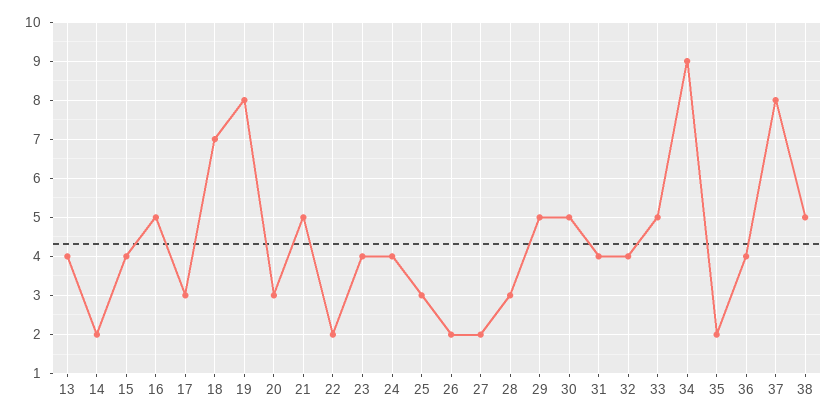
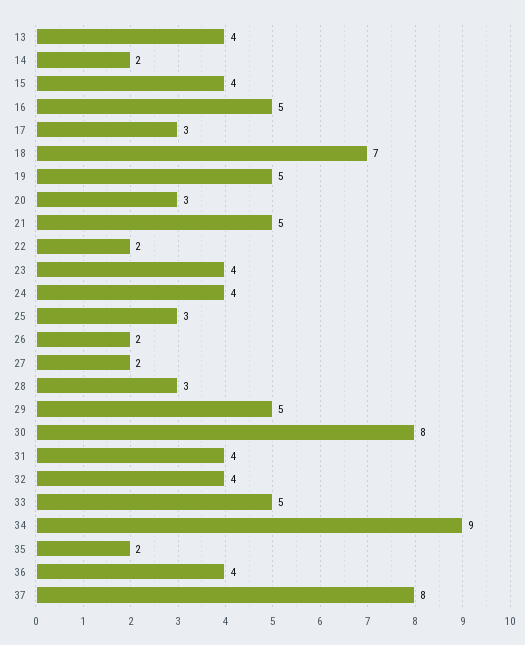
  {
    "13": 4,
    "14": 2,
    "15": 4,
    "16": 5,
    "17": 3,
    "18": 7,
-   "19": 8,
+   "19": 5,
    "20": 3,
    "21": 5,
    "22": 2,
    "23": 4,
    "24": 4,
    "25": 3,
    "26": 2,
    "27": 2,
    "28": 3,
    "29": 5,
-   "30": 5,
+   "30": 8,
    "31": 4,
    "32": 4,
    "33": 5,
    "34": 9,
    "35": 2,
    "36": 4,
-   "37": 8,
+   "37": 8
-   "38": 5
  }

